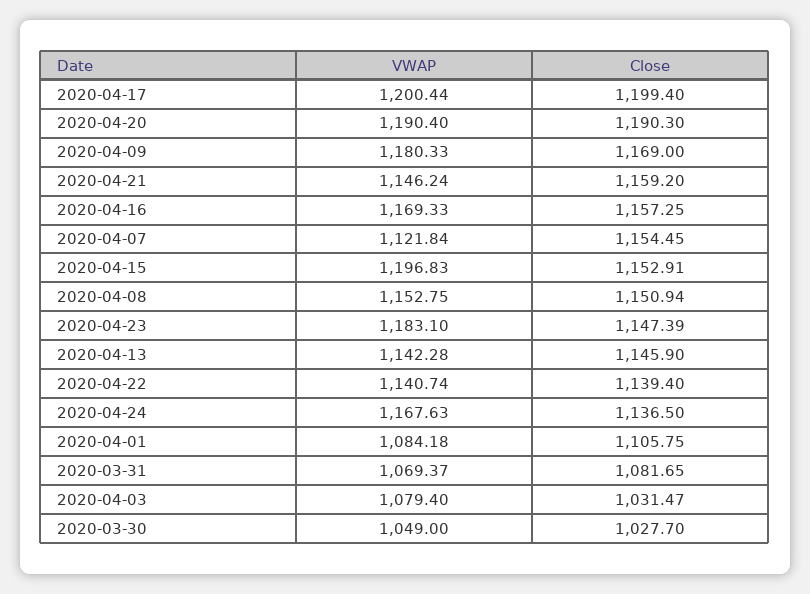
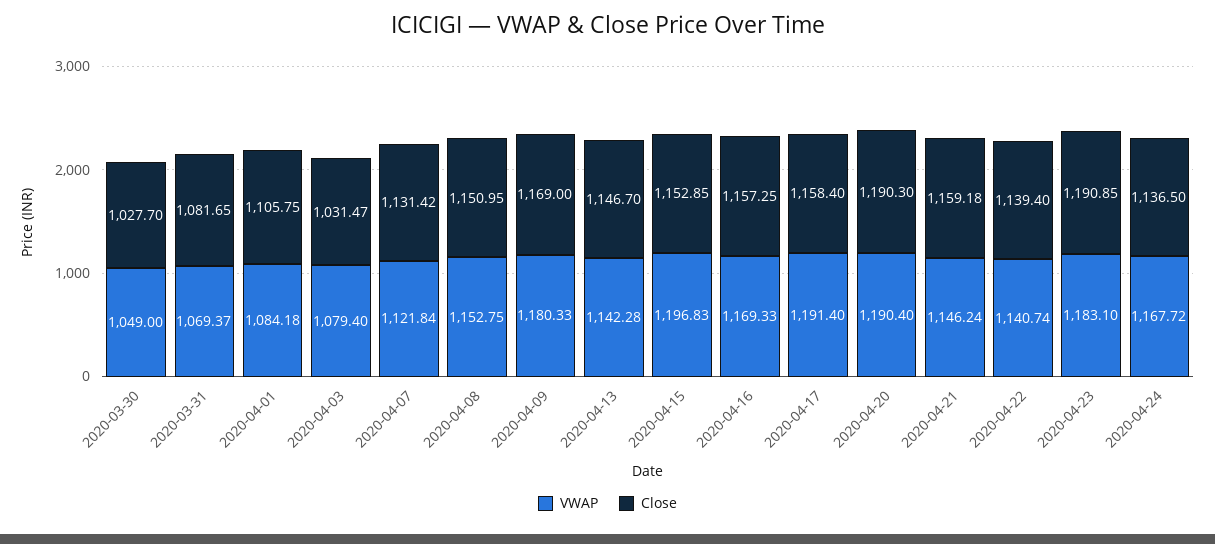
  {
    "VWAP": {
-     "2020-04-17": 1200.44,
+     "2020-04-17": 1191.4,
      "2020-04-20": 1190.4,
      "2020-04-09": 1180.33,
      "2020-04-21": 1146.24,
      "2020-04-16": 1169.33,
      "2020-04-07": 1121.84,
      "2020-04-15": 1196.83,
      "2020-04-08": 1152.75,
      "2020-04-23": 1183.1,
      "2020-04-13": 1142.28,
      "2020-04-22": 1140.74,
-     "2020-04-24": 1167.63,
+     "2020-04-24": 1167.72,
      "2020-04-01": 1084.18,
      "2020-03-31": 1069.37,
      "2020-04-03": 1079.4,
      "2020-03-30": 1049
    },
    "Close": {
-     "2020-04-17": 1199.4,
+     "2020-04-17": 1158.4,
      "2020-04-20": 1190.3,
      "2020-04-09": 1169,
-     "2020-04-21": 1159.2,
+     "2020-04-21": 1159.18,
      "2020-04-16": 1157.25,
-     "2020-04-07": 1154.45,
+     "2020-04-07": 1131.42,
-     "2020-04-15": 1152.91,
+     "2020-04-15": 1152.85,
-     "2020-04-08": 1150.94,
+     "2020-04-08": 1150.95,
-     "2020-04-23": 1147.39,
+     "2020-04-23": 1190.85,
-     "2020-04-13": 1145.9,
+     "2020-04-13": 1146.7,
      "2020-04-22": 1139.4,
      "2020-04-24": 1136.5,
      "2020-04-01": 1105.75,
      "2020-03-31": 1081.65,
      "2020-04-03": 1031.47,
      "2020-03-30": 1027.7
    }
  }

